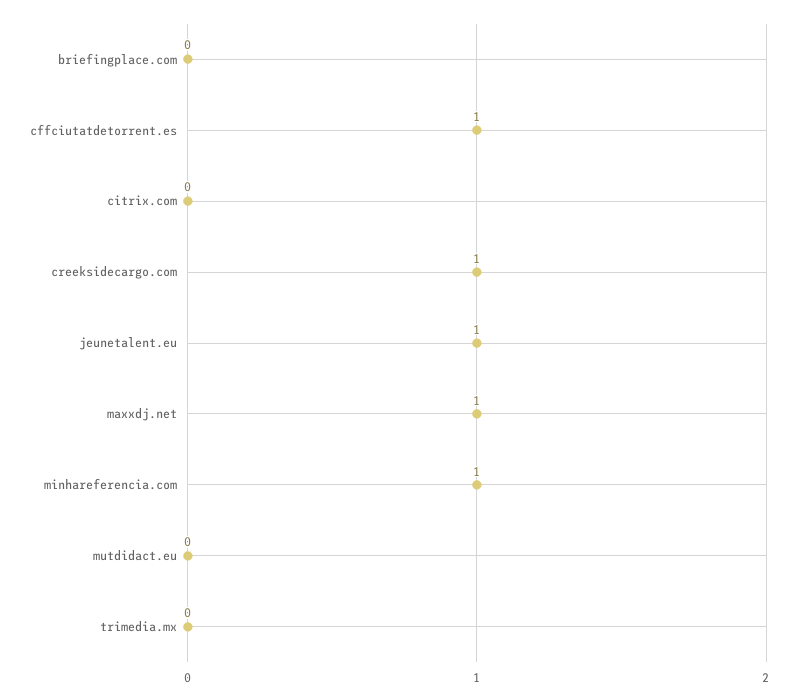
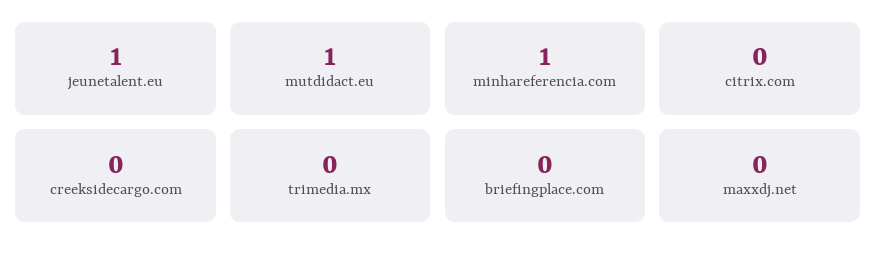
  {
    "briefingplace.com": 0,
-   "cffciutatdetorrent.es": 1,
    "citrix.com": 0,
-   "creeksidecargo.com": 1,
+   "creeksidecargo.com": 0,
    "jeunetalent.eu": 1,
-   "maxxdj.net": 1,
+   "maxxdj.net": 0,
    "minhareferencia.com": 1,
-   "mutdidact.eu": 0,
+   "mutdidact.eu": 1,
    "trimedia.mx": 0
  }

